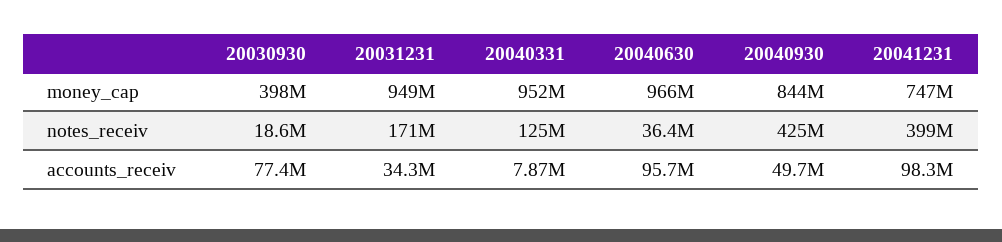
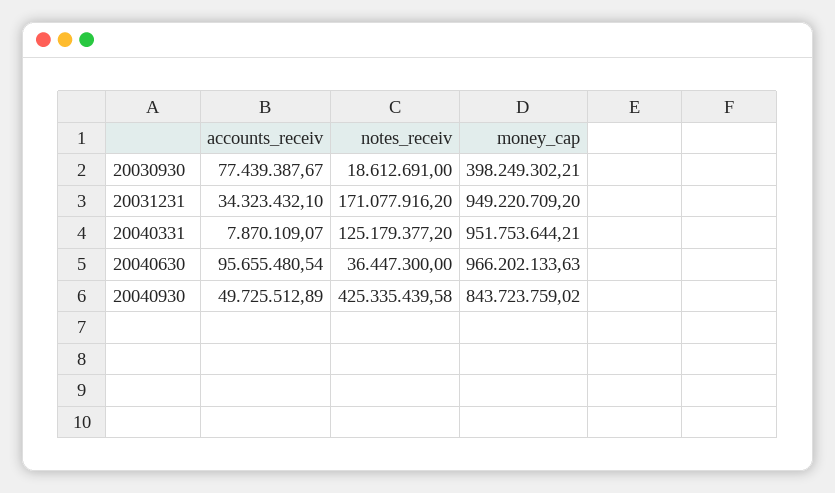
  {
    "20030930": {
      "money_cap": 398249302.21,
      "notes_receiv": 18612691,
      "accounts_receiv": 77439387.67
    },
    "20031231": {
      "money_cap": 949220709.2,
      "notes_receiv": 171077916.2,
      "accounts_receiv": 34323432.1
    },
    "20040331": {
      "money_cap": 951753644.21,
      "notes_receiv": 125179377.2,
      "accounts_receiv": 7870109.07
    },
    "20040630": {
      "money_cap": 966202133.63,
      "notes_receiv": 36447300,
      "accounts_receiv": 95655480.54
    },
    "20040930": {
      "money_cap": 843723759.02,
      "notes_receiv": 425335439.58,
      "accounts_receiv": 49725512.89
-   },
+   }
-   "20041231": {
-     "money_cap": 747000000,
-     "notes_receiv": 399000000,
-     "accounts_receiv": 98300000
-   }
  }

